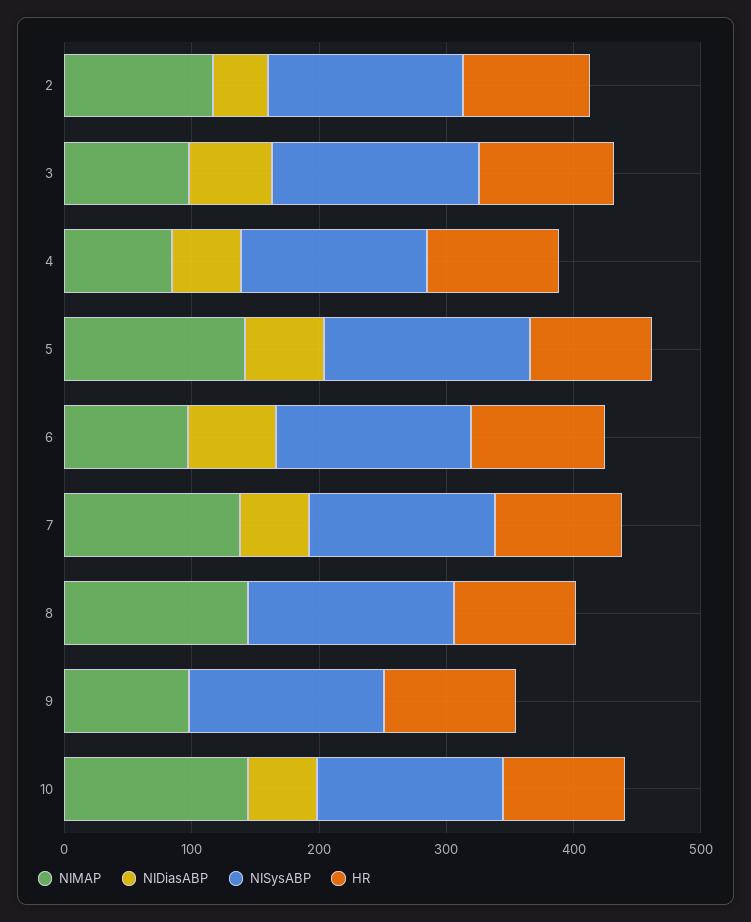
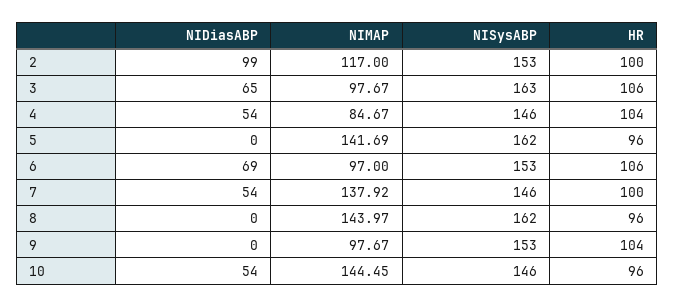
  {
    "NIMAP": {
      "2": 117,
      "3": 97.67,
      "4": 84.67,
      "5": 141.69,
      "6": 97,
      "7": 137.92,
      "8": 143.97,
      "9": 97.67,
      "10": 144.45
    },
    "NIDiasABP": {
-     "2": 40,
+     "2": 99,
      "3": 65,
      "4": 54,
-     "5": 60,
+     "5": 0,
      "6": 69,
      "7": 54,
      "8": 0,
      "9": 0,
      "10": 54
    },
    "NISysABP": {
      "2": 153,
      "3": 163,
      "4": 146,
      "5": 162,
      "6": 153,
      "7": 146,
      "8": 162,
      "9": 153,
      "10": 146
    },
    "HR": {
      "2": 100,
      "3": 106,
      "4": 104,
      "5": 96,
      "6": 106,
      "7": 100,
      "8": 96,
      "9": 104,
      "10": 96
    }
  }

